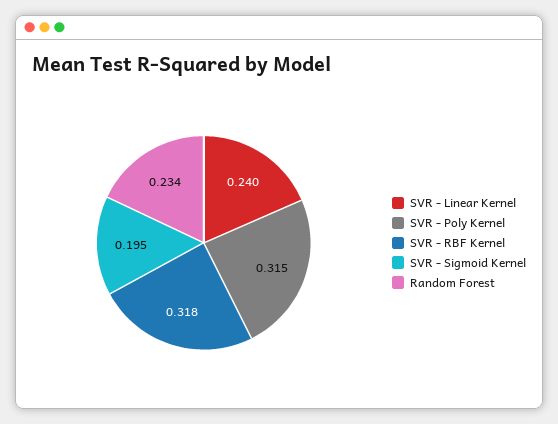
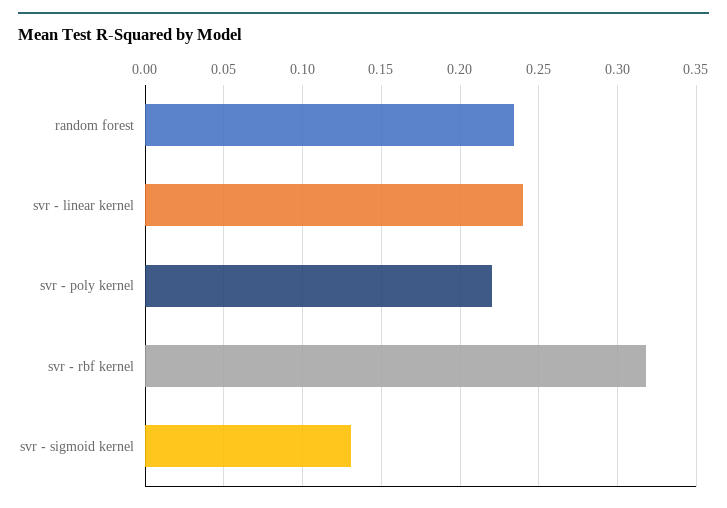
  {
    "SVR - Linear Kernel": 0.24,
-   "SVR - Poly Kernel": 0.315,
+   "SVR - Poly Kernel": 0.22,
    "SVR - RBF Kernel": 0.318,
-   "SVR - Sigmoid Kernel": 0.195,
+   "SVR - Sigmoid Kernel": 0.13,
    "Random Forest": 0.234
  }

